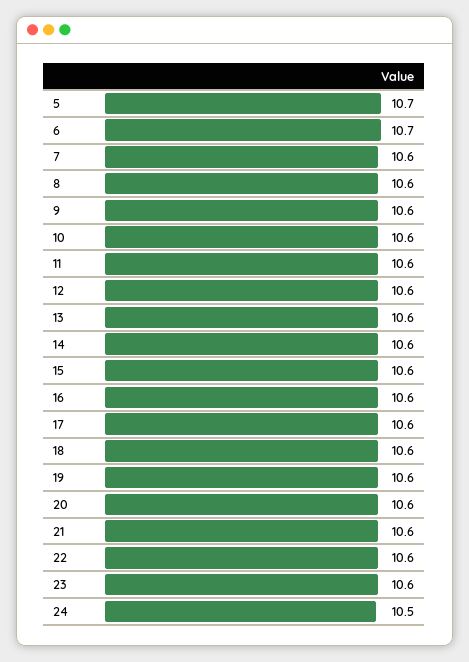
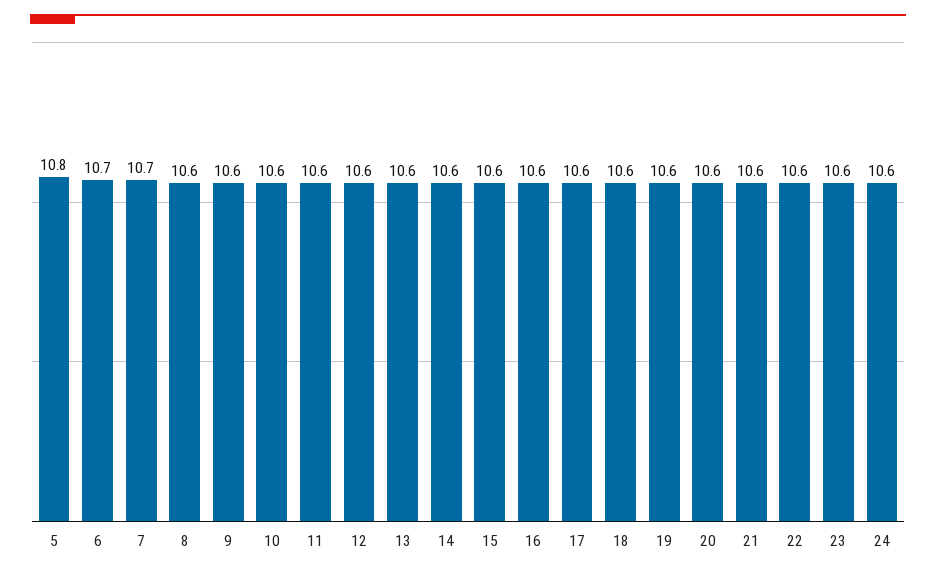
  {
-   "5": 10.7,
+   "5": 10.8,
    "6": 10.7,
-   "7": 10.6,
+   "7": 10.7,
    "8": 10.6,
    "9": 10.6,
    "10": 10.6,
    "11": 10.6,
    "12": 10.6,
    "13": 10.6,
    "14": 10.6,
    "15": 10.6,
    "16": 10.6,
    "17": 10.6,
    "18": 10.6,
    "19": 10.6,
    "20": 10.6,
    "21": 10.6,
    "22": 10.6,
    "23": 10.6,
-   "24": 10.5
+   "24": 10.6
  }

